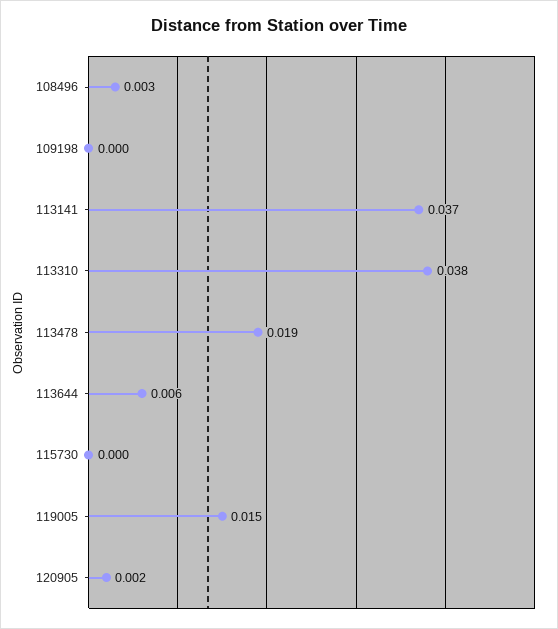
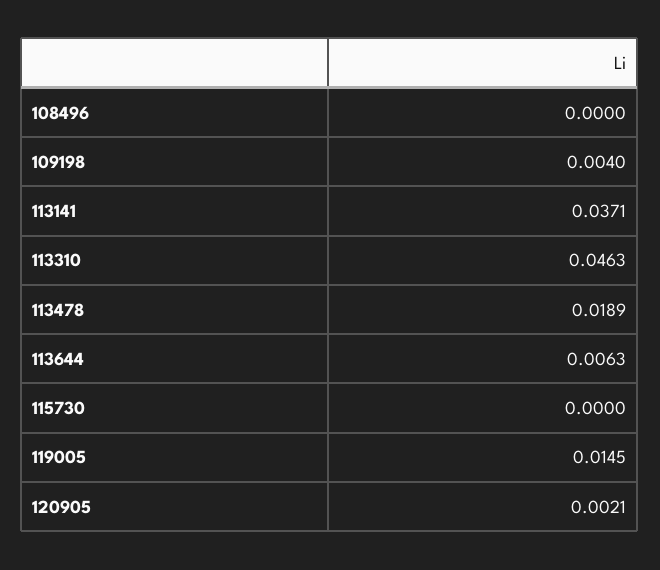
  {
-   "108496": 0.003,
+   "108496": 0,
-   "109198": 0,
+   "109198": 0.004,
    "113141": 0.0371,
-   "113310": 0.038,
+   "113310": 0.0463,
    "113478": 0.0189,
    "113644": 0.0063,
    "115730": 0,
    "119005": 0.0145,
    "120905": 0.0021
  }

